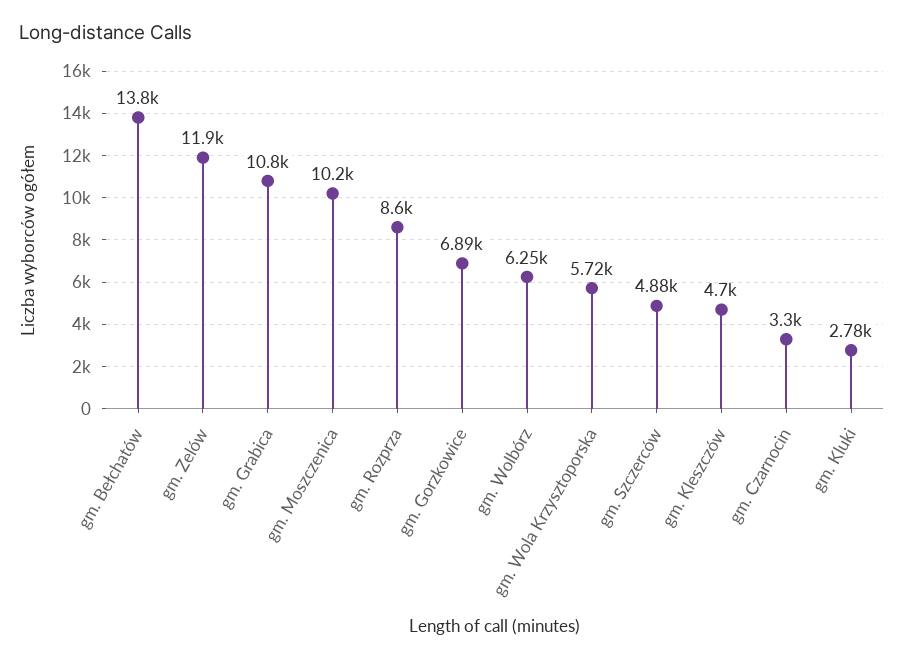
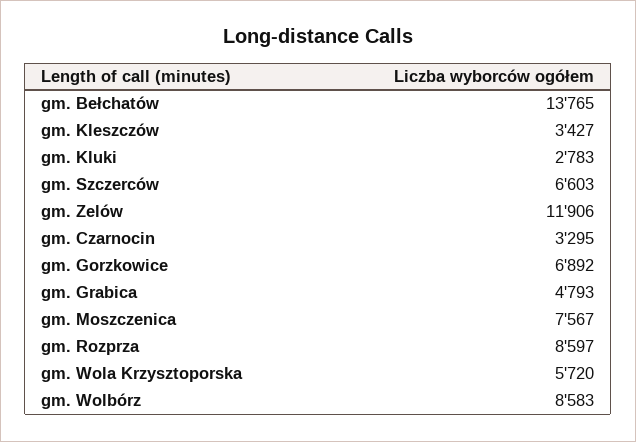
  {
    "gm. Bełchatów": 13765,
    "gm. Zelów": 11906,
-   "gm. Grabica": 10800,
+   "gm. Grabica": 4793,
-   "gm. Moszczenica": 10200,
+   "gm. Moszczenica": 7567,
    "gm. Rozprza": 8597,
    "gm. Gorzkowice": 6892,
-   "gm. Wolbórz": 6250,
+   "gm. Wolbórz": 8583,
    "gm. Wola Krzysztoporska": 5720,
-   "gm. Szczerców": 4880,
+   "gm. Szczerców": 6603,
-   "gm. Kleszczów": 4700,
+   "gm. Kleszczów": 3427,
    "gm. Czarnocin": 3295,
    "gm. Kluki": 2783
  }

